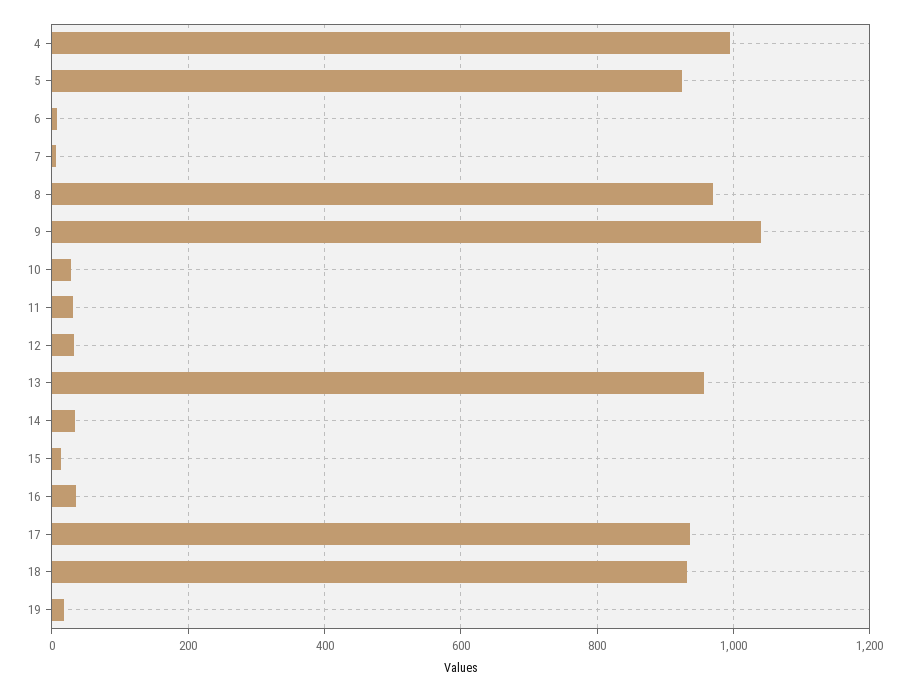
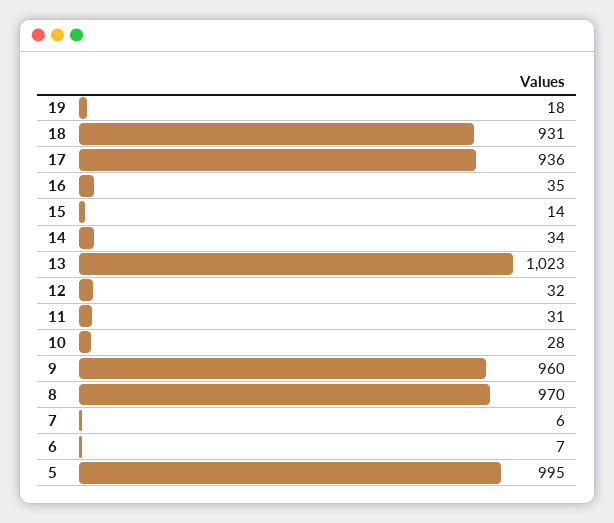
  {
-   "4": 1000,
-   "5": 920,
+   "5": 995,
    "6": 7,
    "7": 6,
    "8": 970,
-   "9": 1040,
+   "9": 960,
    "10": 28,
    "11": 31,
    "12": 32,
-   "13": 960,
+   "13": 1023,
    "14": 34,
    "15": 14,
    "16": 35,
    "17": 936,
    "18": 931,
    "19": 18
  }

